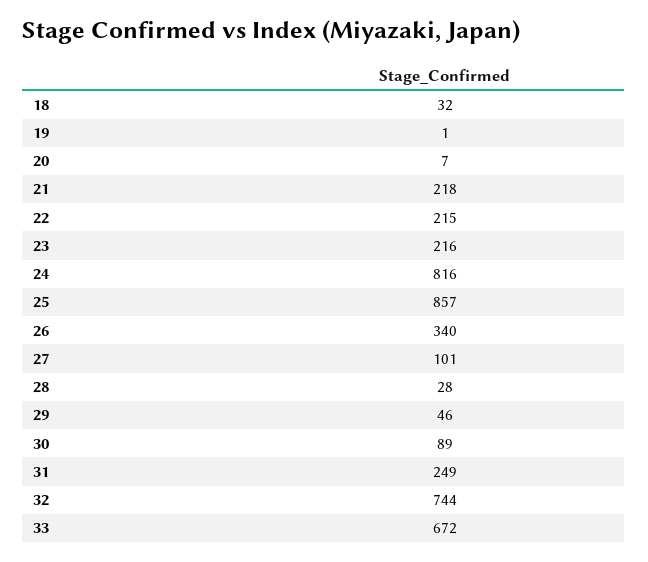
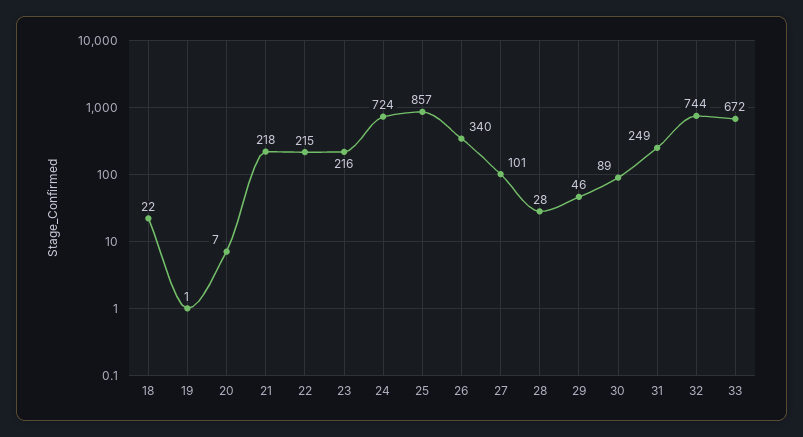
  {
-   "18": 32,
+   "18": 22,
    "19": 1,
    "20": 7,
    "21": 218,
    "22": 215,
    "23": 216,
-   "24": 816,
+   "24": 724,
    "25": 857,
    "26": 340,
    "27": 101,
    "28": 28,
    "29": 46,
    "30": 89,
    "31": 249,
    "32": 744,
    "33": 672
  }

